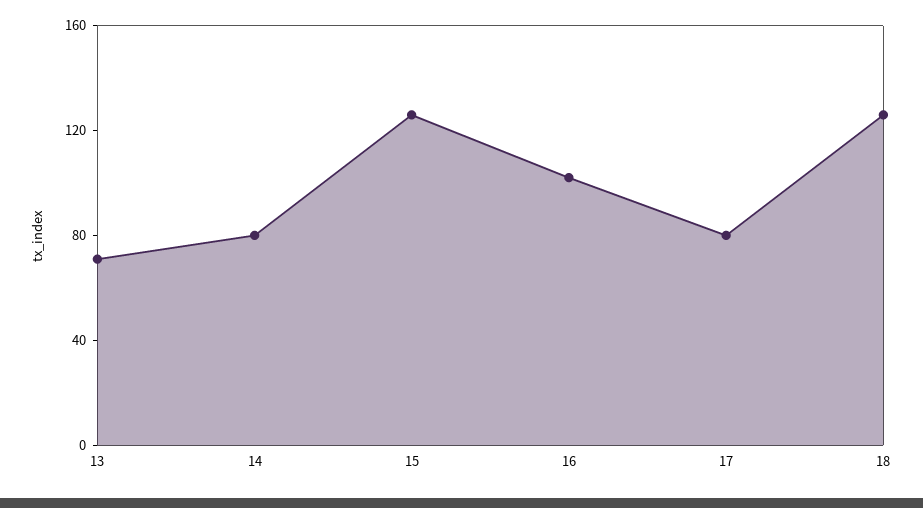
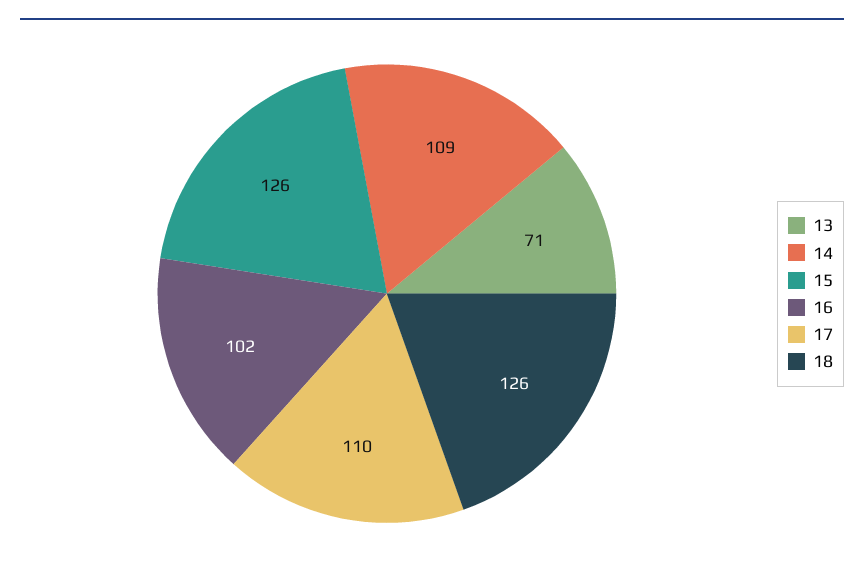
  {
    "13": 71,
-   "14": 80,
+   "14": 109,
    "15": 126,
    "16": 102,
-   "17": 80,
+   "17": 110,
    "18": 126
  }

